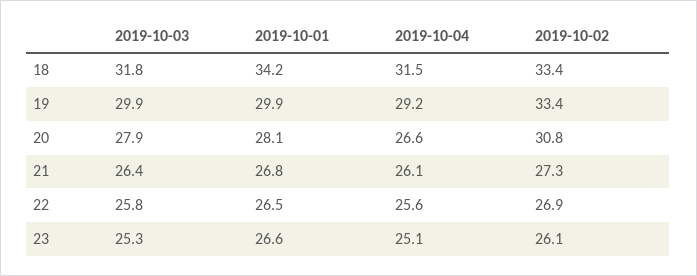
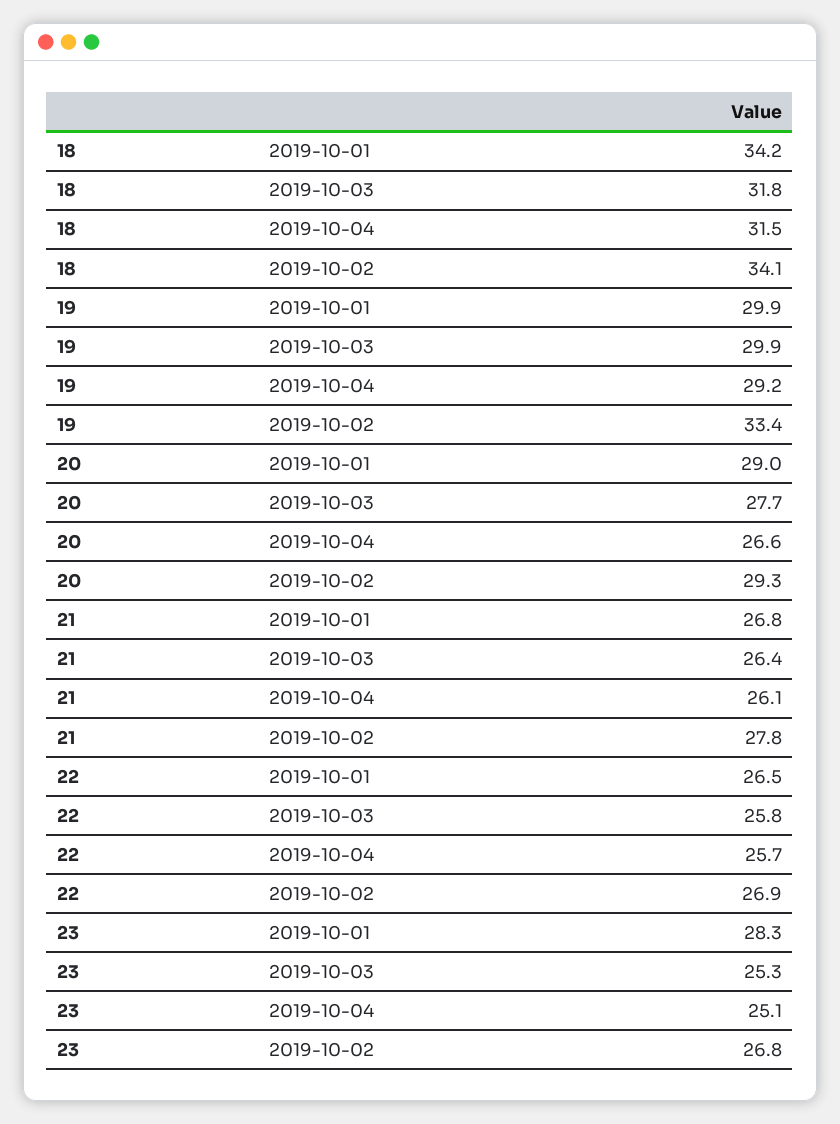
  {
    "2019-10-03": {
      "18": 31.8,
      "19": 29.9,
-     "20": 27.9,
+     "20": 27.7,
      "21": 26.4,
      "22": 25.8,
      "23": 25.3
    },
    "2019-10-01": {
      "18": 34.2,
      "19": 29.9,
-     "20": 28.1,
+     "20": 29,
      "21": 26.8,
      "22": 26.5,
-     "23": 26.6
+     "23": 28.3
    },
    "2019-10-04": {
      "18": 31.5,
      "19": 29.2,
      "20": 26.6,
      "21": 26.1,
-     "22": 25.6,
+     "22": 25.7,
      "23": 25.1
    },
    "2019-10-02": {
-     "18": 33.4,
+     "18": 34.1,
      "19": 33.4,
-     "20": 30.8,
+     "20": 29.3,
-     "21": 27.3,
+     "21": 27.8,
      "22": 26.9,
-     "23": 26.1
+     "23": 26.8
    }
  }

